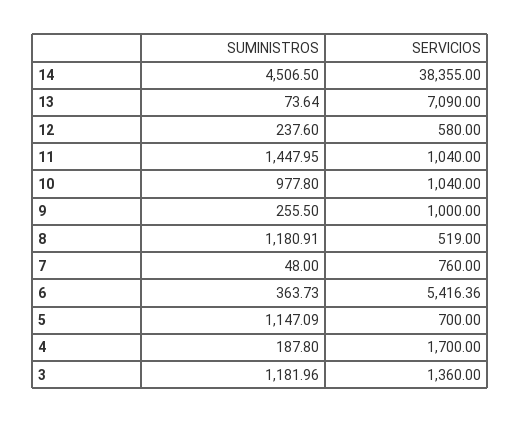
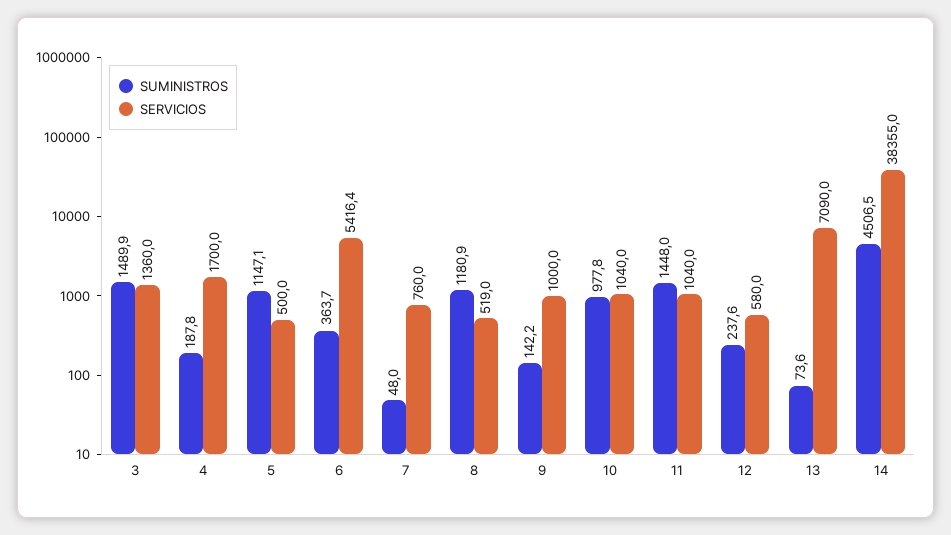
  {
    "SUMINISTROS": {
      "14": 4506.5,
      "13": 73.64,
      "12": 237.6,
      "11": 1447.95,
      "10": 977.8,
-     "9": 255.5,
+     "9": 142.2,
      "8": 1180.91,
      "7": 48,
      "6": 363.73,
      "5": 1147.09,
      "4": 187.8,
-     "3": 1181.96
+     "3": 1489.9
    },
    "SERVICIOS": {
      "14": 38355,
      "13": 7090,
      "12": 580,
      "11": 1040,
      "10": 1040,
      "9": 1000,
      "8": 519,
      "7": 760,
      "6": 5416.36,
-     "5": 700,
+     "5": 500,
      "4": 1700,
      "3": 1360
    }
  }

